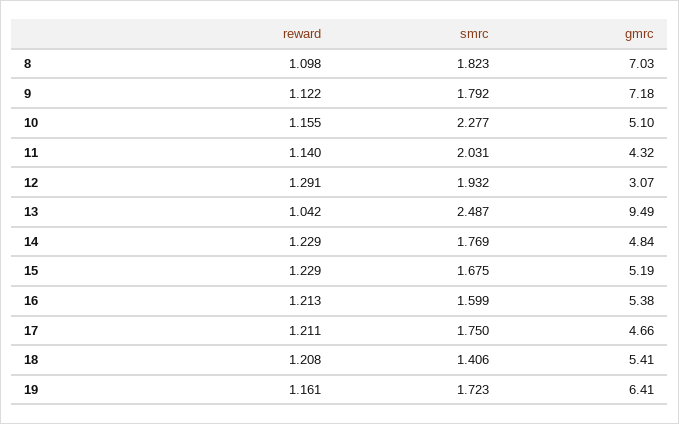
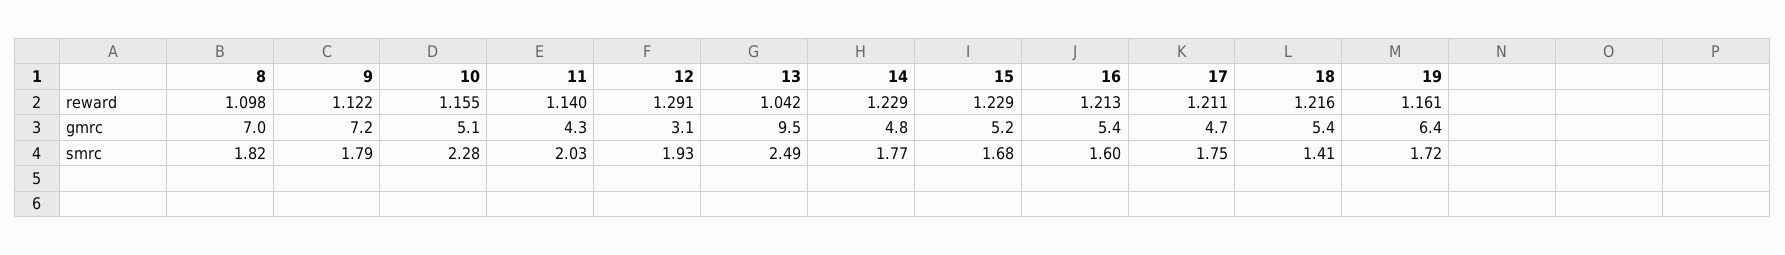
  {
    "reward": {
      "8": 1.098,
      "9": 1.122,
      "10": 1.155,
      "11": 1.14,
      "12": 1.291,
      "13": 1.042,
      "14": 1.229,
      "15": 1.229,
      "16": 1.213,
      "17": 1.211,
-     "18": 1.208,
+     "18": 1.216,
      "19": 1.161
    },
    "smrc": {
      "8": 1.823,
      "9": 1.792,
      "10": 2.277,
      "11": 2.031,
      "12": 1.932,
      "13": 2.487,
      "14": 1.769,
      "15": 1.675,
      "16": 1.599,
      "17": 1.75,
      "18": 1.406,
      "19": 1.723
    },
    "gmrc": {
      "8": 7.03,
      "9": 7.18,
      "10": 5.1,
      "11": 4.32,
      "12": 3.07,
      "13": 9.49,
      "14": 4.84,
      "15": 5.19,
      "16": 5.38,
      "17": 4.66,
      "18": 5.41,
      "19": 6.41
    }
  }

